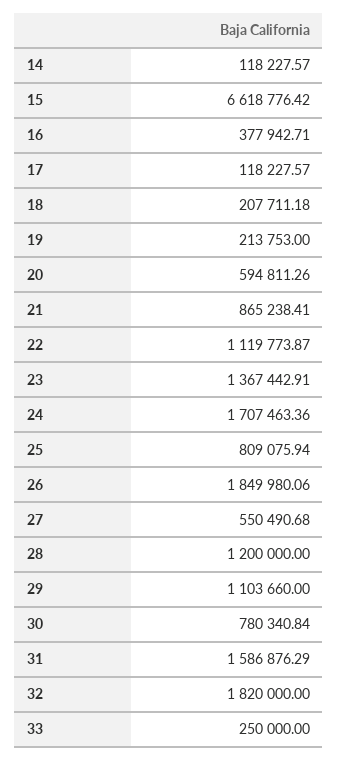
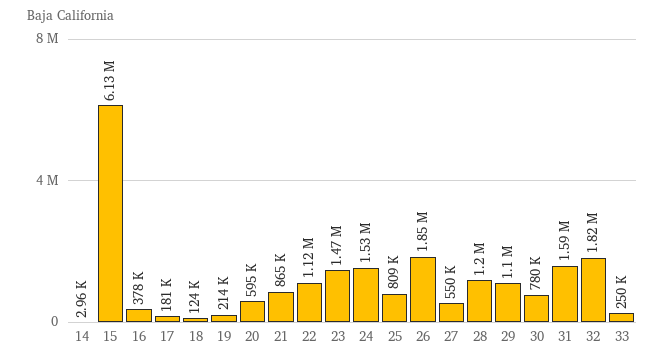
  {
-   "14": 118227.57,
+   "14": 2960,
-   "15": 6618776.42,
+   "15": 6130000,
    "16": 377942.71,
-   "17": 118227.57,
+   "17": 181000,
-   "18": 207711.18,
+   "18": 124000,
    "19": 213753,
    "20": 594811.26,
    "21": 865238.41,
    "22": 1119773.87,
-   "23": 1367442.91,
+   "23": 1470000,
-   "24": 1707463.36,
+   "24": 1530000,
    "25": 809075.94,
    "26": 1849980.06,
    "27": 550490.68,
    "28": 1200000,
    "29": 1103660,
    "30": 780340.84,
    "31": 1586876.29,
    "32": 1820000,
    "33": 250000
  }

